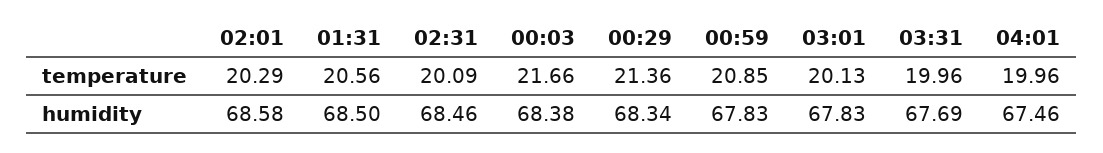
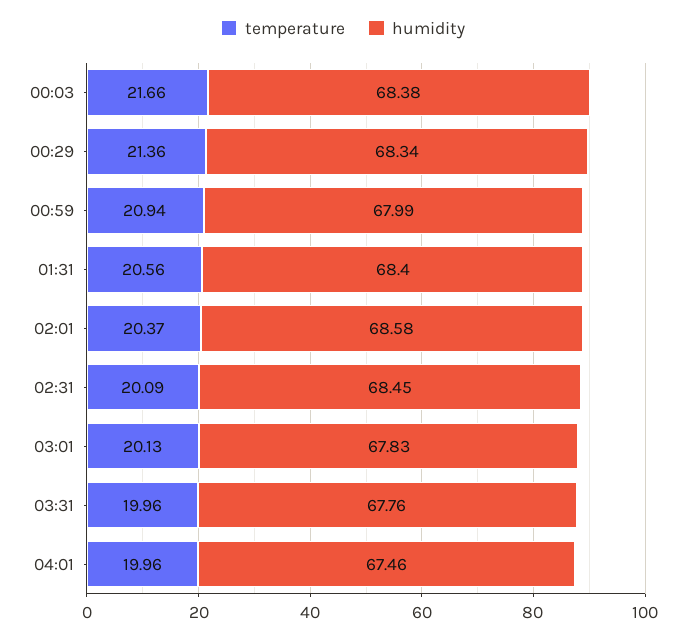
  {
    "temperature": {
-     "02:01": 20.29,
+     "02:01": 20.37,
      "01:31": 20.56,
      "02:31": 20.09,
      "00:03": 21.66,
      "00:29": 21.36,
-     "00:59": 20.85,
+     "00:59": 20.94,
      "03:01": 20.13,
      "03:31": 19.96,
      "04:01": 19.96
    },
    "humidity": {
      "02:01": 68.58,
-     "01:31": 68.5,
+     "01:31": 68.4,
-     "02:31": 68.46,
+     "02:31": 68.45,
      "00:03": 68.38,
      "00:29": 68.34,
-     "00:59": 67.83,
+     "00:59": 67.99,
      "03:01": 67.83,
-     "03:31": 67.69,
+     "03:31": 67.76,
      "04:01": 67.46
    }
  }

